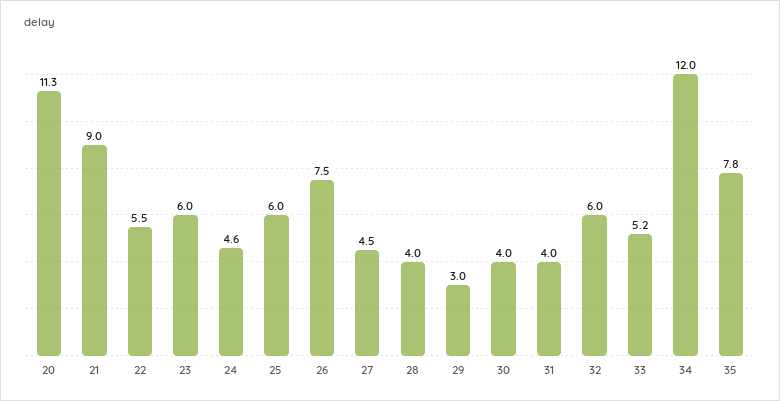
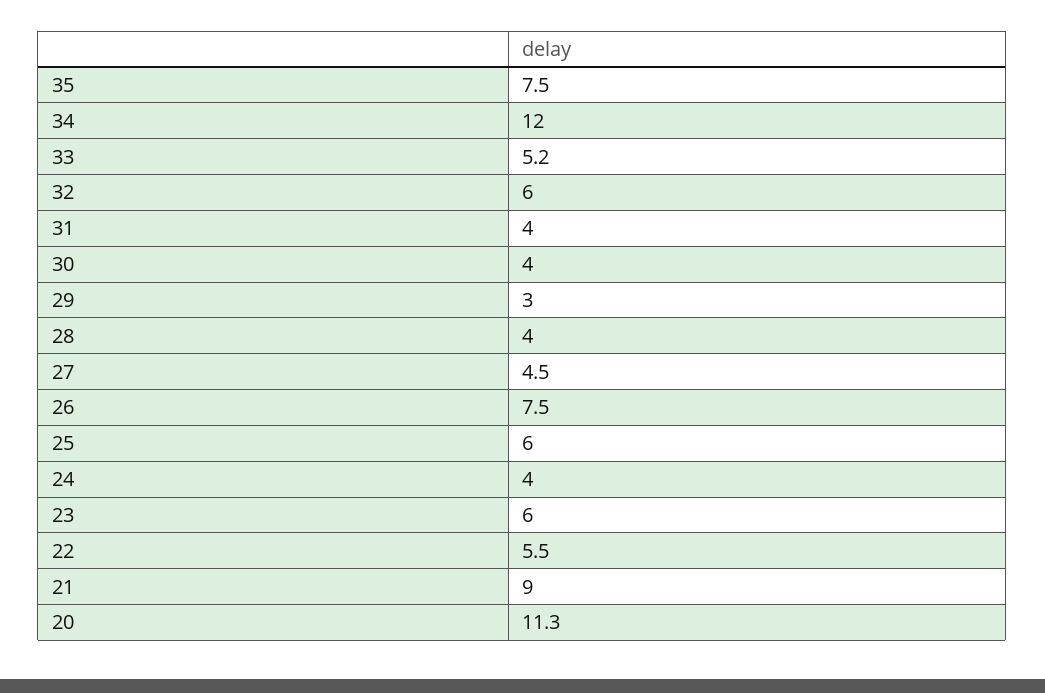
  {
    "20": 11.3,
    "21": 9,
    "22": 5.5,
    "23": 6,
-   "24": 4.6,
+   "24": 4,
    "25": 6,
    "26": 7.5,
    "27": 4.5,
    "28": 4,
    "29": 3,
    "30": 4,
    "31": 4,
    "32": 6,
    "33": 5.2,
    "34": 12,
-   "35": 7.8
+   "35": 7.5
  }

